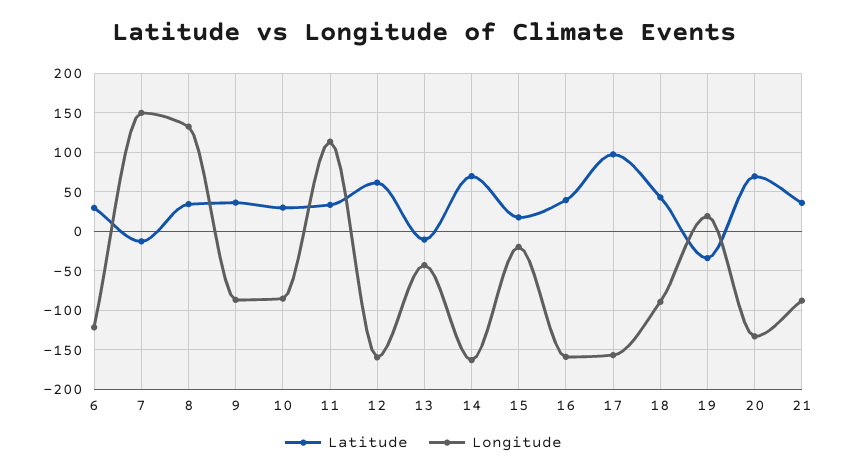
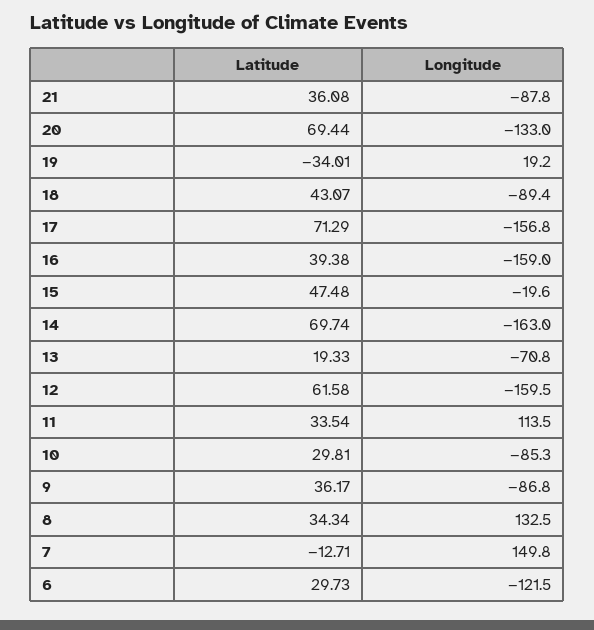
  {
    "Latitude": {
      "6": 29.73,
      "7": -12.71,
      "8": 34.34,
      "9": 36.17,
      "10": 29.81,
      "11": 33.54,
      "12": 61.58,
-     "13": -10,
+     "13": 19.33,
      "14": 69.74,
-     "15": 20,
+     "15": 47.48,
      "16": 39.38,
-     "17": 100,
+     "17": 71.29,
      "18": 43.07,
      "19": -34.01,
      "20": 69.44,
      "21": 36.08
    },
    "Longitude": {
      "6": -121.5,
      "7": 149.8,
      "8": 132.5,
      "9": -86.8,
      "10": -85.3,
      "11": 113.5,
      "12": -159.5,
-     "13": -40,
+     "13": -70.8,
      "14": -163,
      "15": -19.6,
      "16": -159,
      "17": -156.8,
      "18": -89.4,
      "19": 19.2,
      "20": -133,
      "21": -87.8
    }
  }

